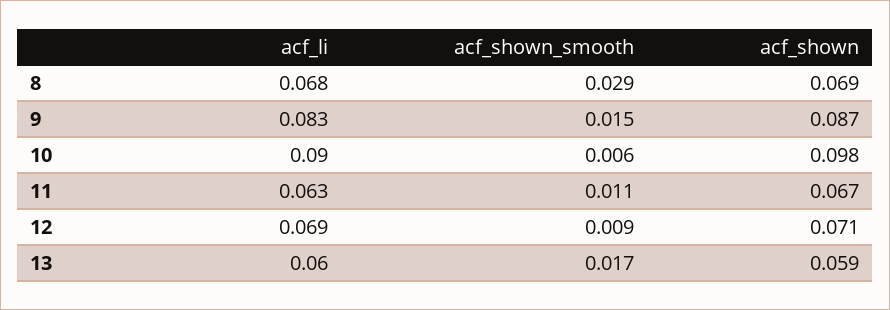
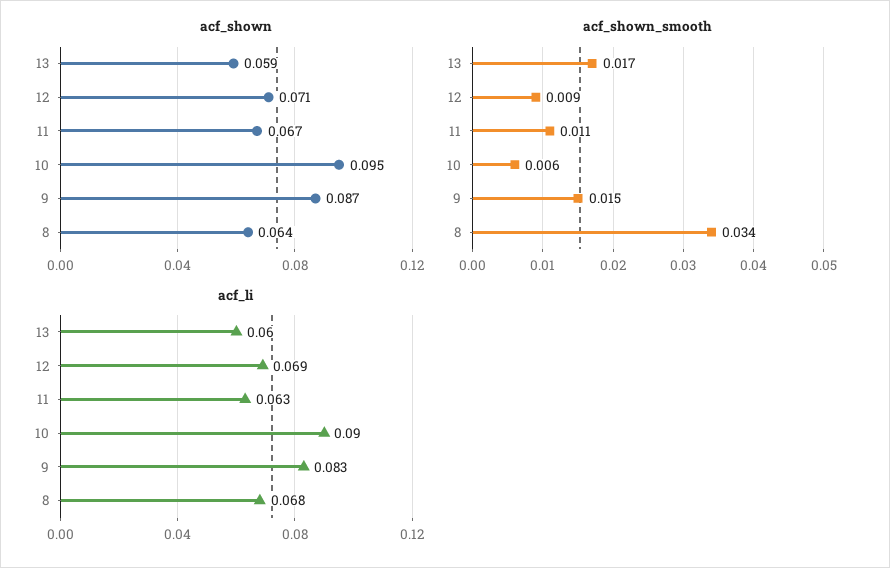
  {
    "acf_li": {
      "8": 0.068,
      "9": 0.083,
      "10": 0.09,
      "11": 0.063,
      "12": 0.069,
      "13": 0.06
    },
    "acf_shown_smooth": {
-     "8": 0.029,
+     "8": 0.034,
      "9": 0.015,
      "10": 0.006,
      "11": 0.011,
      "12": 0.009,
      "13": 0.017
    },
    "acf_shown": {
-     "8": 0.069,
+     "8": 0.064,
      "9": 0.087,
-     "10": 0.098,
+     "10": 0.095,
      "11": 0.067,
      "12": 0.071,
      "13": 0.059
    }
  }

